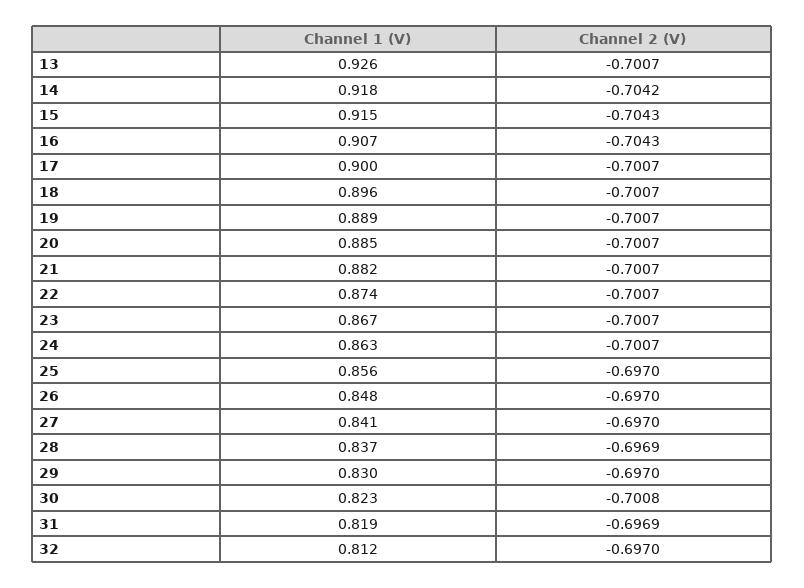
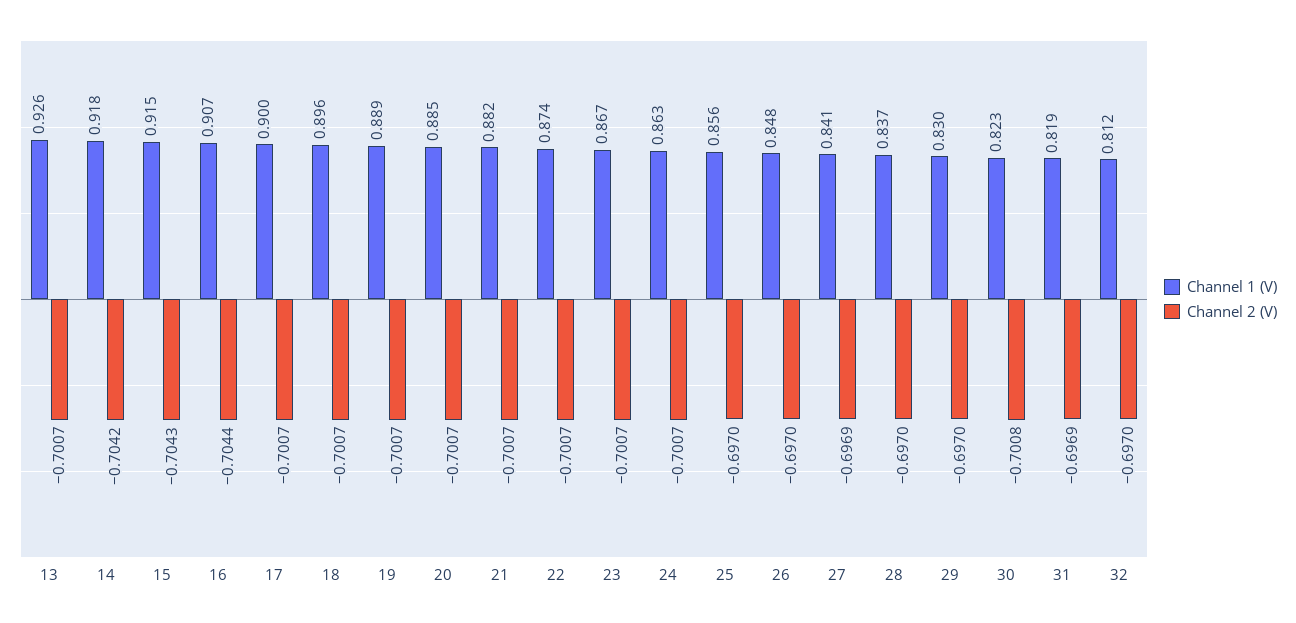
  {
    "Channel 1 (V)": {
      "13": 0.926,
      "14": 0.918,
      "15": 0.915,
      "16": 0.907,
      "17": 0.9,
      "18": 0.896,
      "19": 0.889,
      "20": 0.885,
      "21": 0.882,
      "22": 0.874,
      "23": 0.867,
      "24": 0.863,
      "25": 0.856,
      "26": 0.848,
      "27": 0.841,
      "28": 0.837,
      "29": 0.83,
      "30": 0.823,
      "31": 0.819,
      "32": 0.812
    },
    "Channel 2 (V)": {
      "13": -0.7007,
      "14": -0.7042,
      "15": -0.7043,
-     "16": -0.7043,
+     "16": -0.7044,
      "17": -0.7007,
      "18": -0.7007,
      "19": -0.7007,
      "20": -0.7007,
      "21": -0.7007,
      "22": -0.7007,
      "23": -0.7007,
      "24": -0.7007,
      "25": -0.697,
      "26": -0.697,
-     "27": -0.697,
+     "27": -0.6969,
-     "28": -0.6969,
+     "28": -0.697,
      "29": -0.697,
      "30": -0.7008,
      "31": -0.6969,
      "32": -0.697
    }
  }

